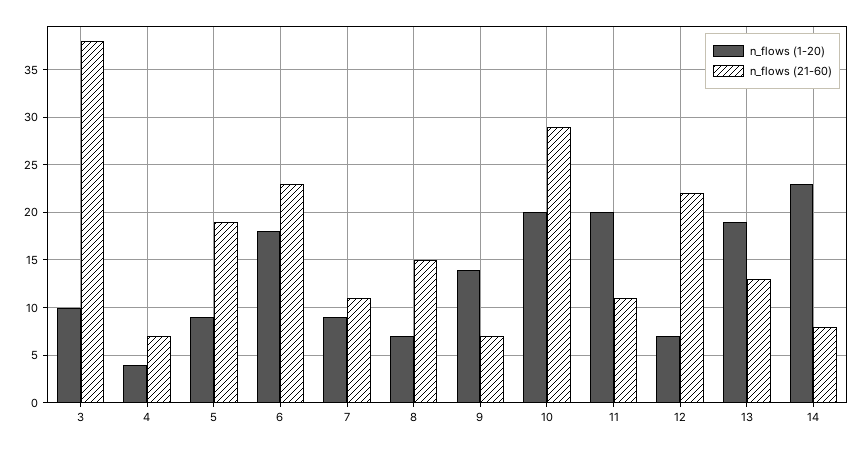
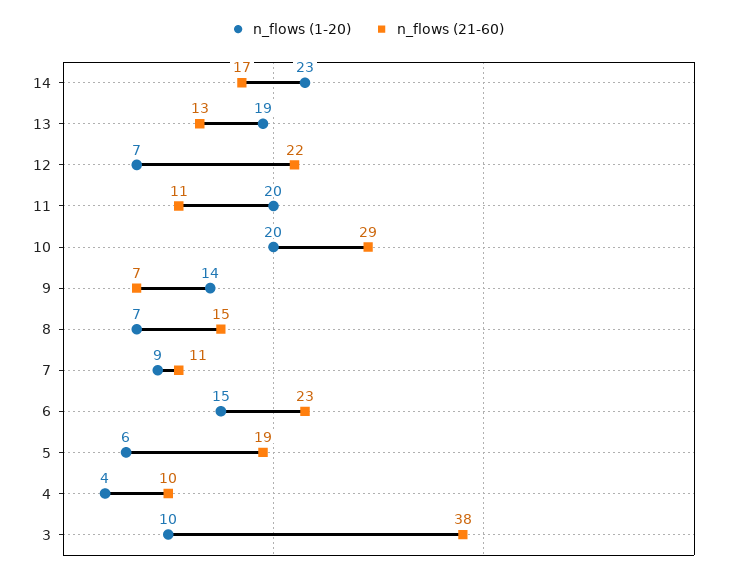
  {
    "n_flows (1-20)": {
      "3": 10,
      "4": 4,
-     "5": 9,
+     "5": 6,
-     "6": 18,
+     "6": 15,
      "7": 9,
      "8": 7,
      "9": 14,
      "10": 20,
      "11": 20,
      "12": 7,
      "13": 19,
      "14": 23
    },
    "n_flows (21-60)": {
      "3": 38,
-     "4": 7,
+     "4": 10,
      "5": 19,
      "6": 23,
      "7": 11,
      "8": 15,
      "9": 7,
      "10": 29,
      "11": 11,
      "12": 22,
      "13": 13,
-     "14": 8
+     "14": 17
    }
  }

